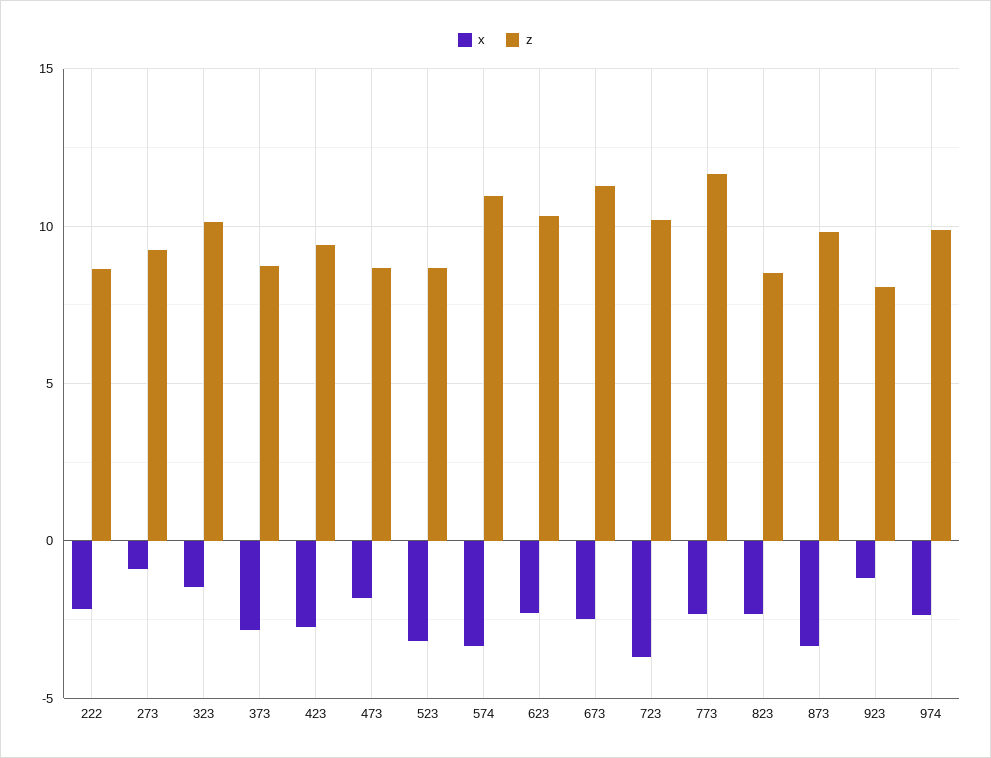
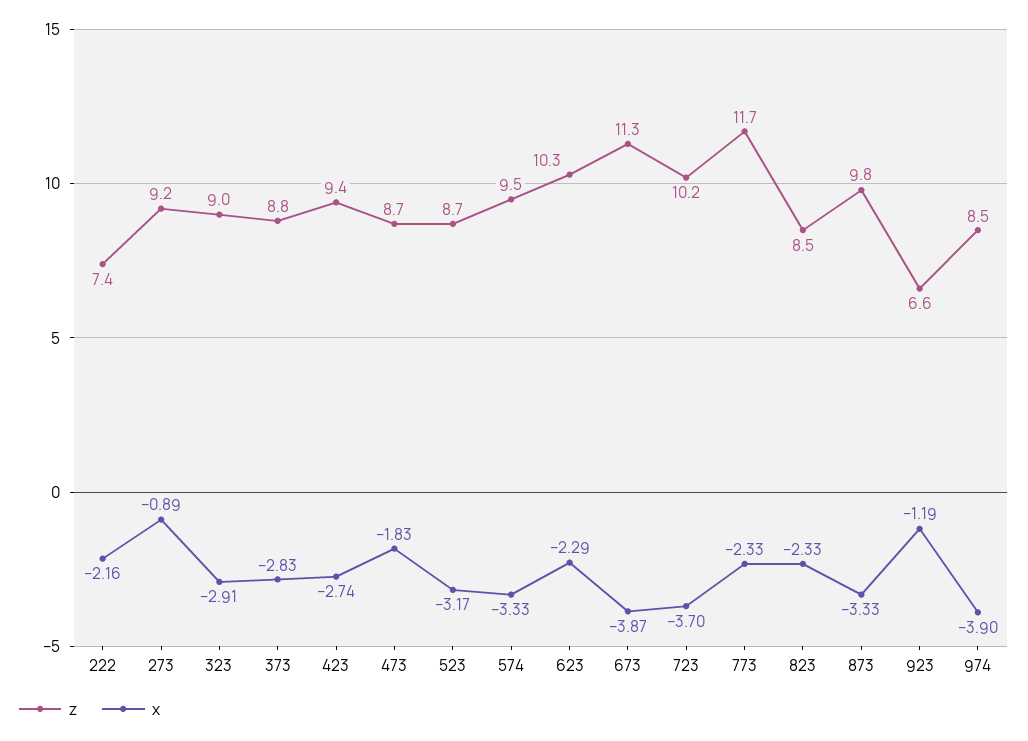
  {
    "x": {
      "222": -2.16,
      "273": -0.89,
-     "323": -1.5,
+     "323": -2.91,
      "373": -2.83,
      "423": -2.74,
      "473": -1.83,
      "523": -3.17,
      "574": -3.33,
      "623": -2.29,
-     "673": -2.5,
+     "673": -3.87,
      "723": -3.7,
      "773": -2.33,
      "823": -2.33,
      "873": -3.33,
      "923": -1.19,
-     "974": -2.5
+     "974": -3.9
    },
    "z": {
-     "222": 8.5,
+     "222": 7.4,
      "273": 9.2,
-     "323": 10,
+     "323": 9,
      "373": 8.8,
      "423": 9.4,
      "473": 8.7,
      "523": 8.7,
-     "574": 11,
+     "574": 9.5,
      "623": 10.3,
      "673": 11.3,
      "723": 10.2,
      "773": 11.7,
      "823": 8.5,
      "873": 9.8,
-     "923": 8,
+     "923": 6.6,
-     "974": 10
+     "974": 8.5
    }
  }

